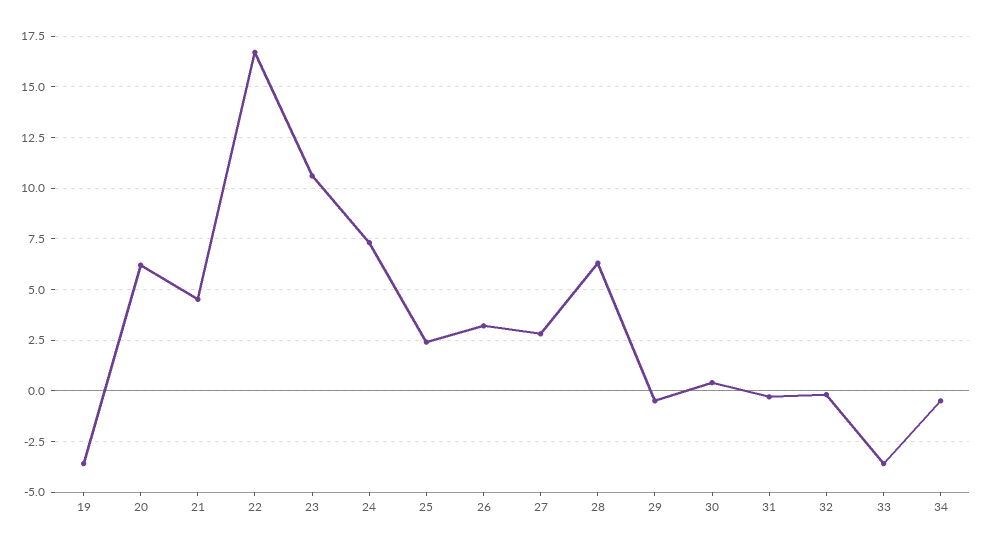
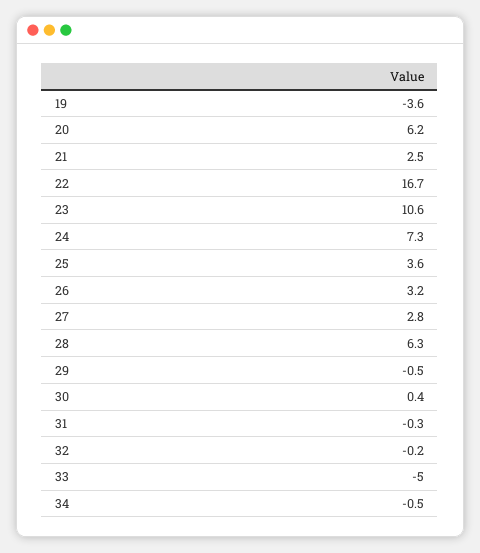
  {
    "19": -3.6,
    "20": 6.2,
-   "21": 4.5,
+   "21": 2.5,
    "22": 16.7,
    "23": 10.6,
    "24": 7.3,
-   "25": 2.5,
+   "25": 3.6,
    "26": 3.2,
    "27": 2.8,
    "28": 6.3,
    "29": -0.5,
    "30": 0.4,
    "31": -0.3,
    "32": -0.2,
-   "33": -3.5,
+   "33": -5,
    "34": -0.5
  }

